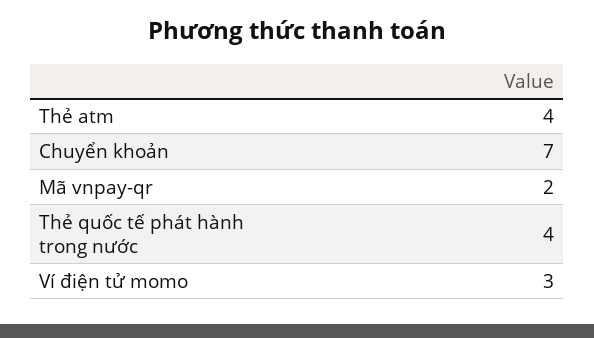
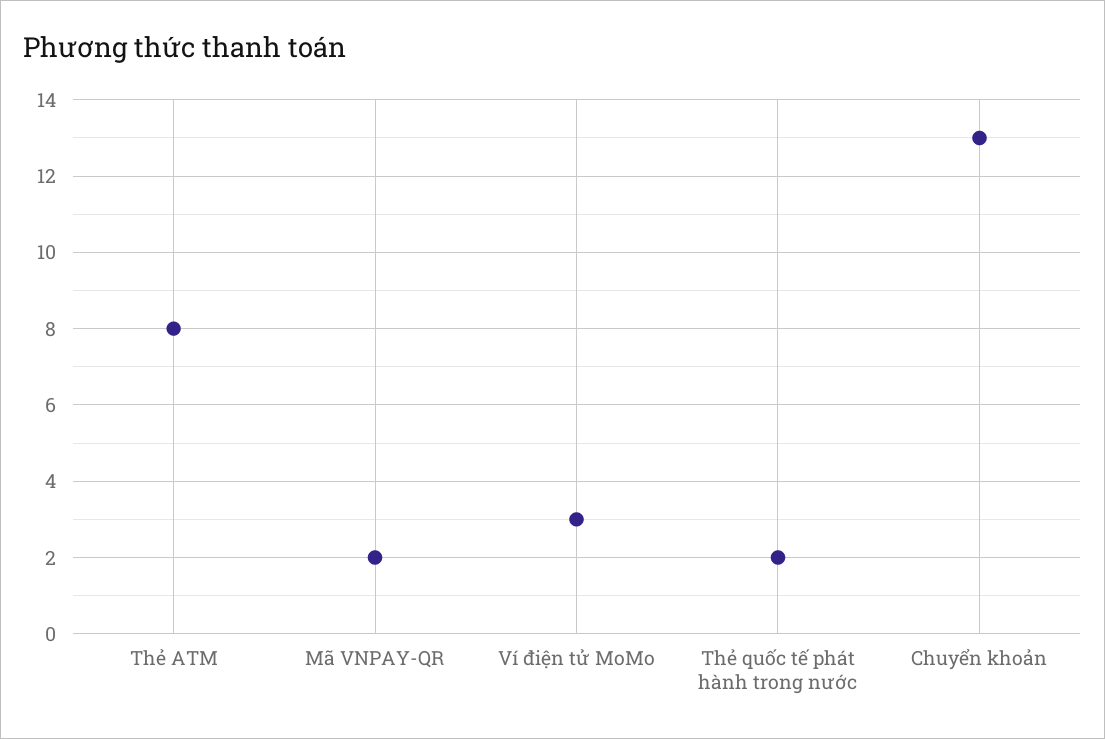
  {
-   "Thẻ atm": 4,
+   "Thẻ atm": 8,
-   "Chuyển khoản": 7,
+   "Chuyển khoản": 13,
    "Mã vnpay-qr": 2,
-   "Thẻ quốc tế phát hành trong nước": 4,
+   "Thẻ quốc tế phát hành trong nước": 2,
    "Ví điện tử momo": 3
  }

